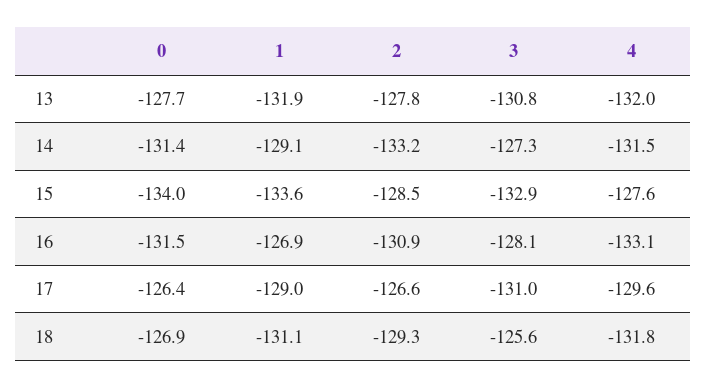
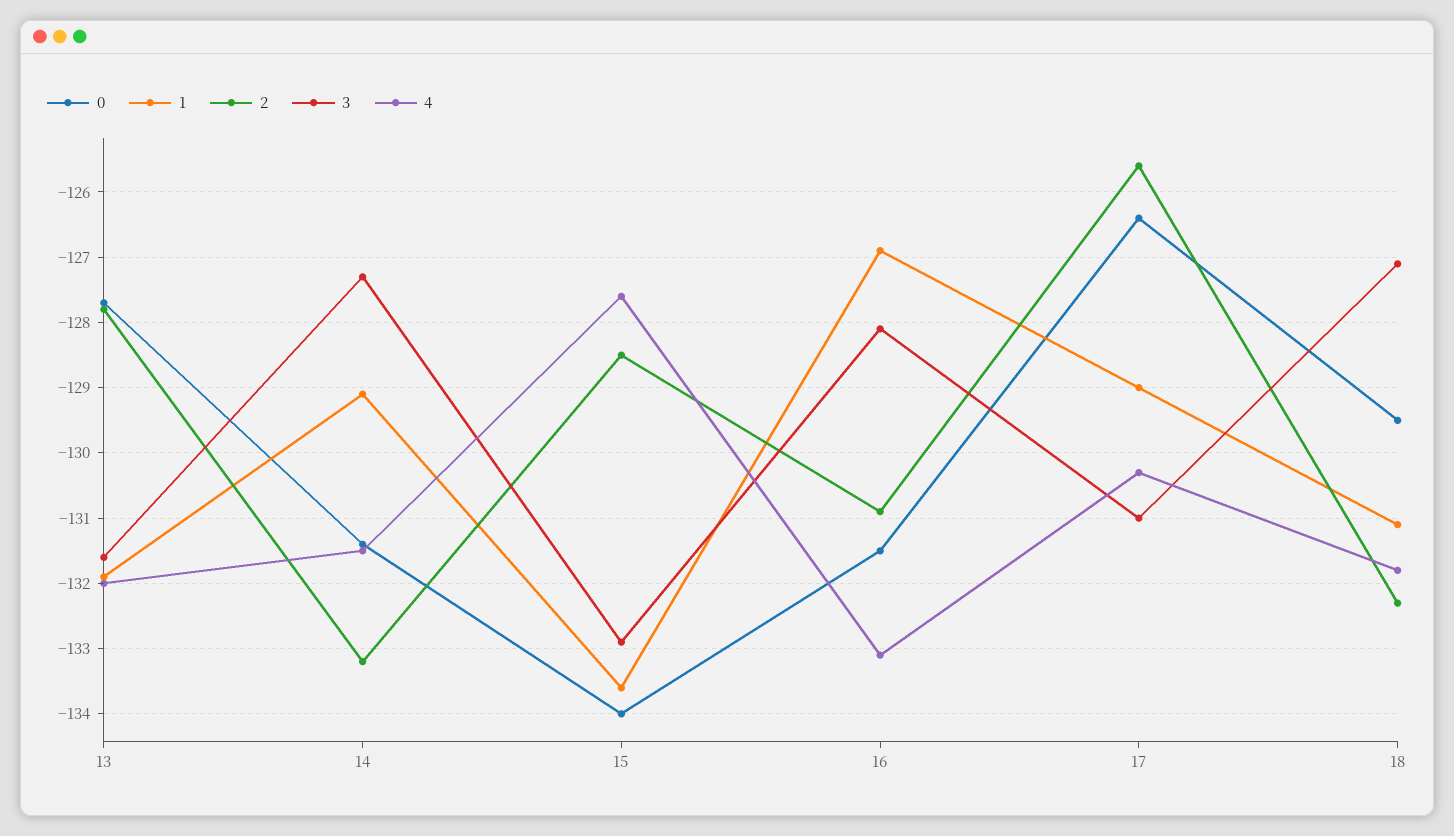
  {
    "0": {
      "13": -127.7,
      "14": -131.4,
      "15": -134,
      "16": -131.5,
      "17": -126.4,
-     "18": -126.9
+     "18": -129.5
    },
    "1": {
      "13": -131.9,
      "14": -129.1,
      "15": -133.6,
      "16": -126.9,
      "17": -129,
      "18": -131.1
    },
    "2": {
      "13": -127.8,
      "14": -133.2,
      "15": -128.5,
      "16": -130.9,
-     "17": -126.6,
+     "17": -125.6,
-     "18": -129.3
+     "18": -132.3
    },
    "3": {
-     "13": -130.8,
+     "13": -131.6,
      "14": -127.3,
      "15": -132.9,
      "16": -128.1,
      "17": -131,
-     "18": -125.6
+     "18": -127.1
    },
    "4": {
      "13": -132,
      "14": -131.5,
      "15": -127.6,
      "16": -133.1,
-     "17": -129.6,
+     "17": -130.3,
      "18": -131.8
    }
  }

